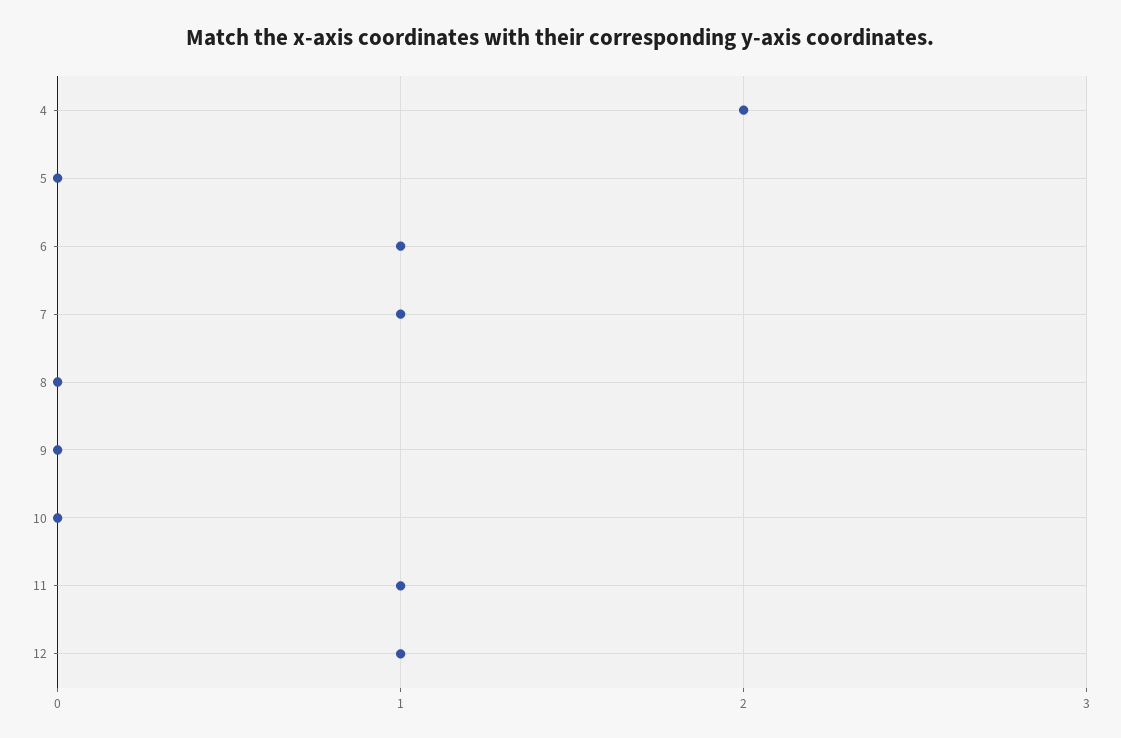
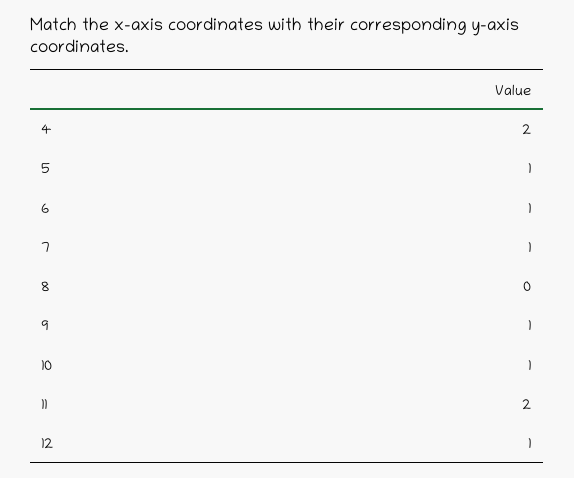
  {
    "4": 2,
-   "5": 0,
+   "5": 1,
    "6": 1,
    "7": 1,
    "8": 0,
-   "9": 0,
+   "9": 1,
-   "10": 0,
+   "10": 1,
-   "11": 1,
+   "11": 2,
    "12": 1
  }

